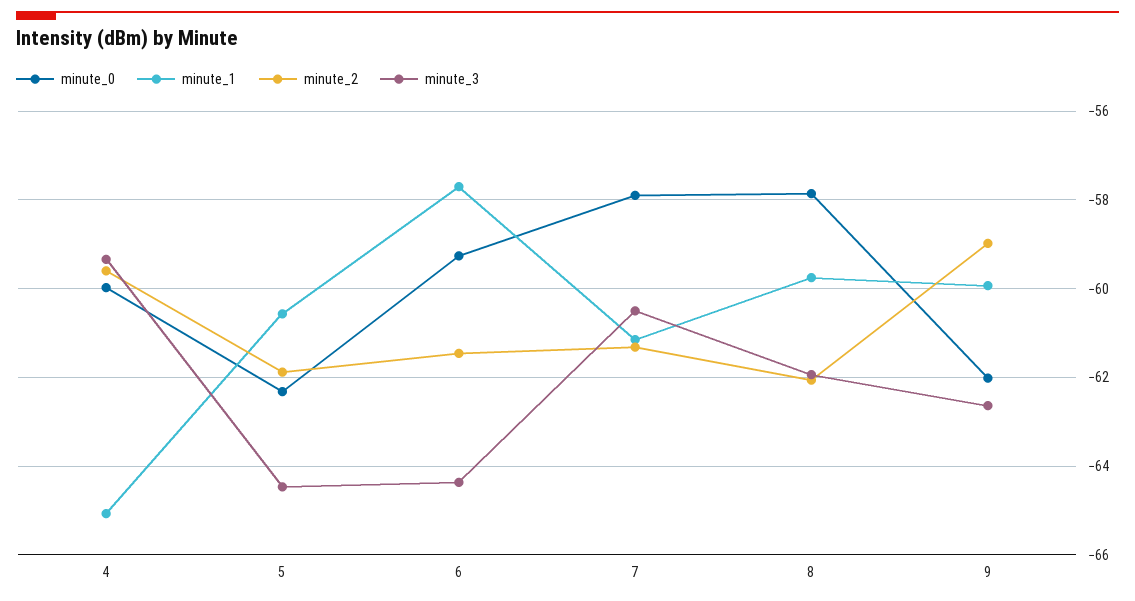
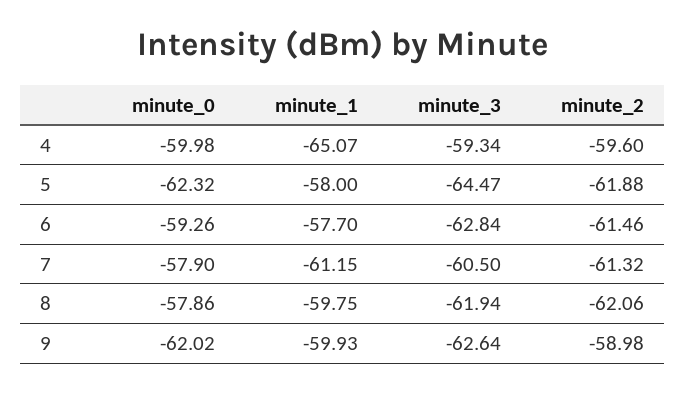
  {
    "minute_0": {
      "4": -59.98,
      "5": -62.32,
      "6": -59.26,
      "7": -57.9,
      "8": -57.86,
      "9": -62.02
    },
    "minute_1": {
      "4": -65.07,
-     "5": -60.6,
+     "5": -58,
      "6": -57.7,
      "7": -61.15,
      "8": -59.75,
      "9": -59.93
    },
    "minute_2": {
      "4": -59.6,
      "5": -61.88,
      "6": -61.46,
      "7": -61.32,
      "8": -62.06,
      "9": -58.98
    },
    "minute_3": {
      "4": -59.34,
      "5": -64.47,
-     "6": -64.4,
+     "6": -62.84,
      "7": -60.5,
      "8": -61.94,
      "9": -62.64
    }
  }

